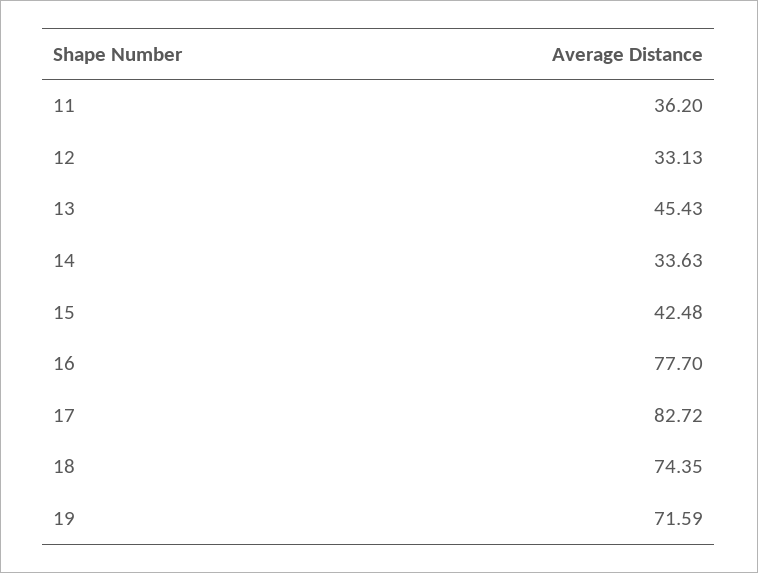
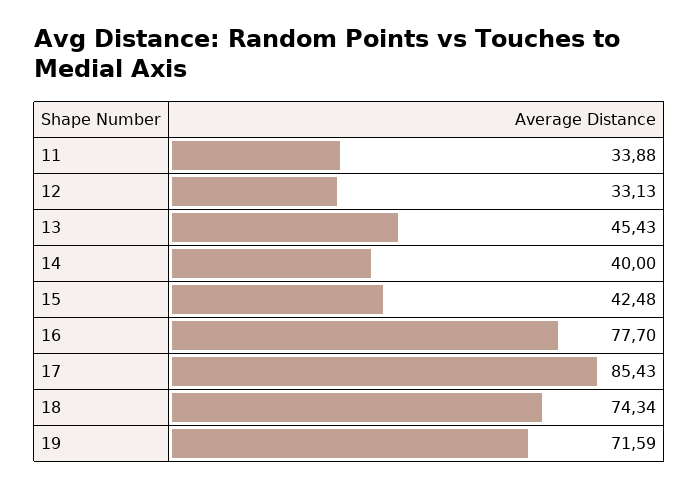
  {
-   "11": 36.2,
+   "11": 33.88,
    "12": 33.13,
    "13": 45.43,
-   "14": 33.63,
+   "14": 40,
    "15": 42.48,
    "16": 77.7,
-   "17": 82.72,
+   "17": 85.43,
-   "18": 74.35,
+   "18": 74.34,
    "19": 71.59
  }

